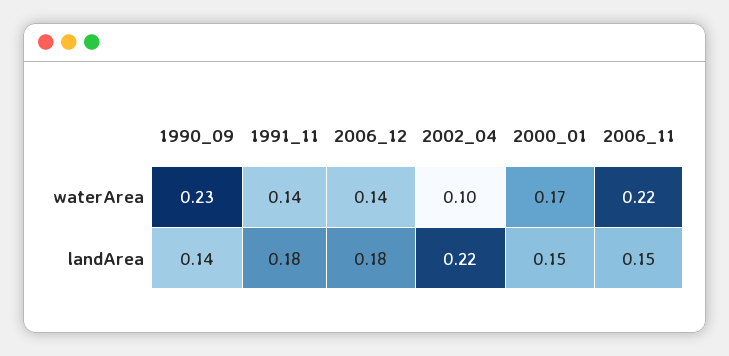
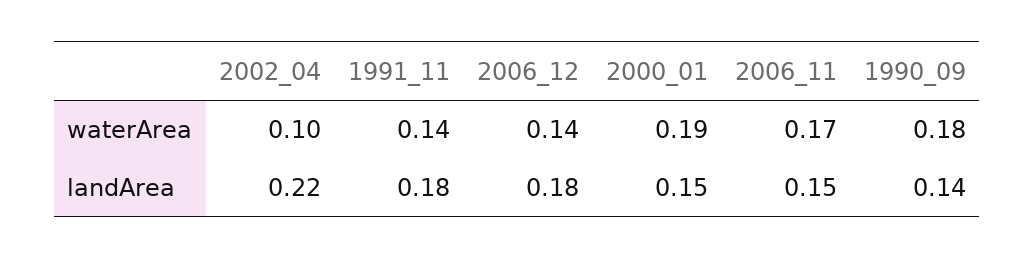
  {
    "1990_09": {
-     "waterArea": 0.23,
+     "waterArea": 0.18,
      "landArea": 0.14
    },
    "1991_11": {
      "waterArea": 0.14,
      "landArea": 0.18
    },
    "2006_12": {
      "waterArea": 0.14,
      "landArea": 0.18
    },
    "2002_04": {
      "waterArea": 0.1,
      "landArea": 0.22
    },
    "2000_01": {
-     "waterArea": 0.17,
+     "waterArea": 0.19,
      "landArea": 0.15
    },
    "2006_11": {
-     "waterArea": 0.22,
+     "waterArea": 0.17,
      "landArea": 0.15
    }
  }

